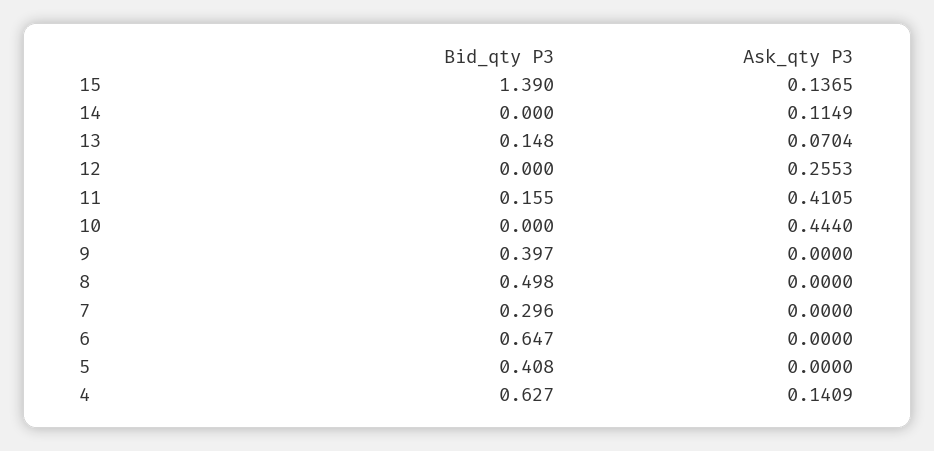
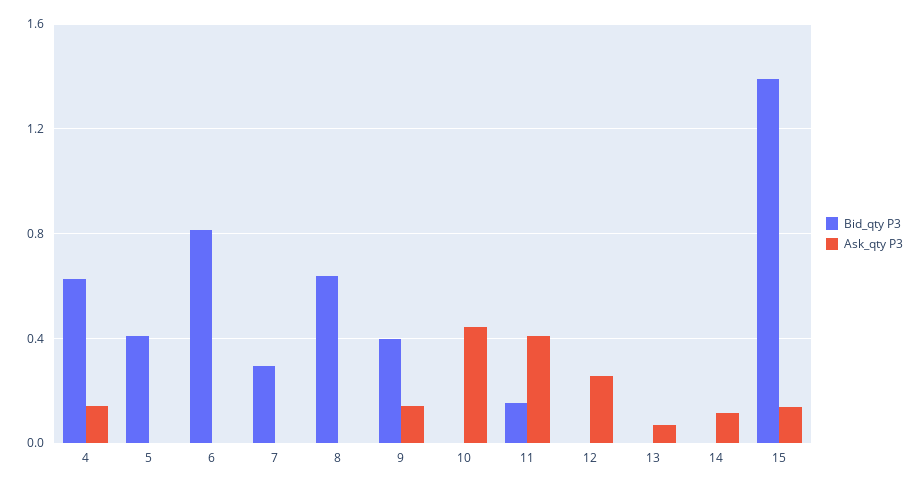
  {
    "Bid_qty P3": {
      "15": 1.39,
      "14": 0,
-     "13": 0.148,
+     "13": 0,
      "12": 0,
      "11": 0.155,
      "10": 0,
      "9": 0.397,
-     "8": 0.498,
+     "8": 0.65,
      "7": 0.296,
-     "6": 0.647,
+     "6": 0.8,
      "5": 0.408,
      "4": 0.627
    },
    "Ask_qty P3": {
      "15": 0.1365,
      "14": 0.1149,
      "13": 0.0704,
      "12": 0.2553,
      "11": 0.4105,
      "10": 0.444,
-     "9": 0,
+     "9": 0.15,
      "8": 0,
      "7": 0,
      "6": 0,
      "5": 0,
      "4": 0.1409
    }
  }

